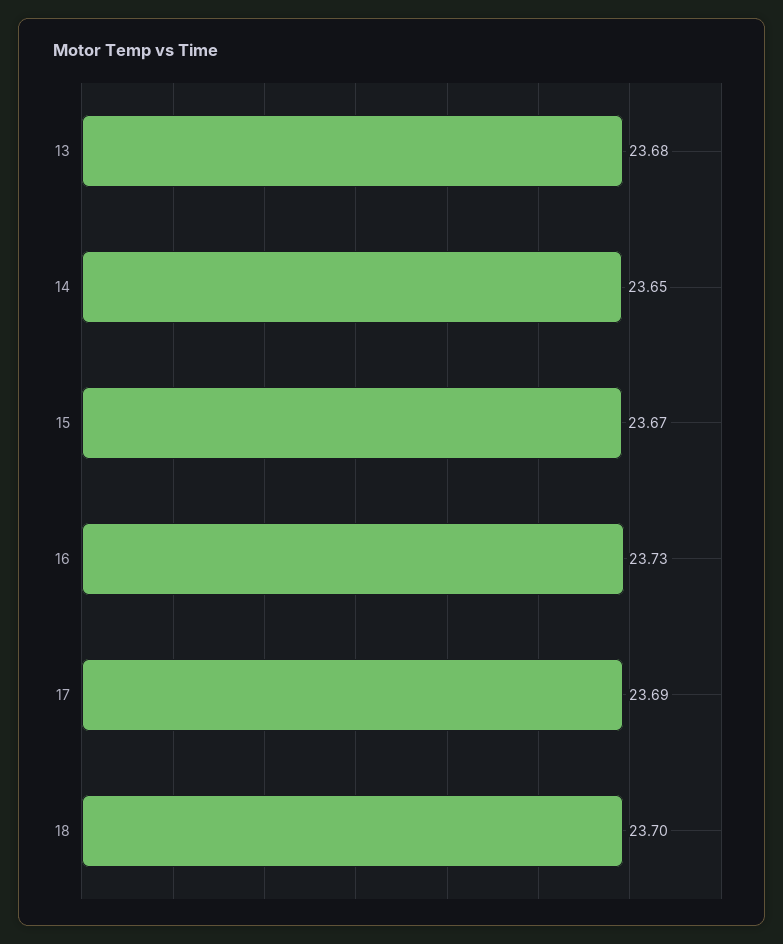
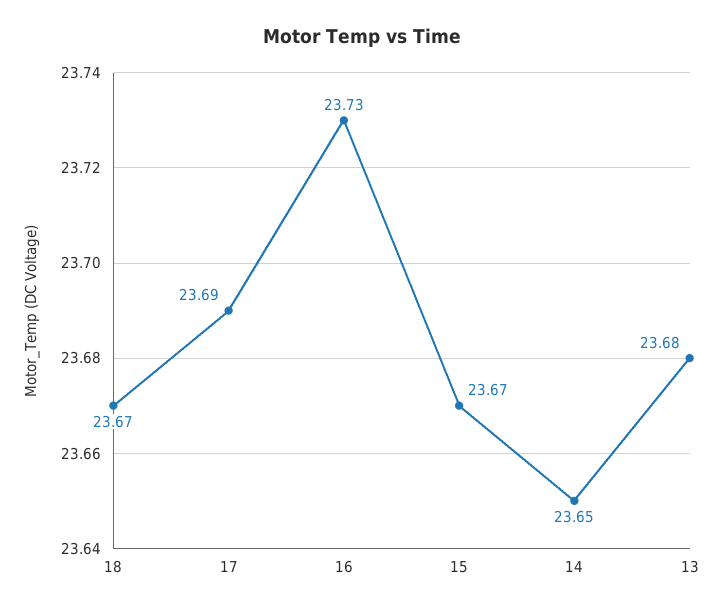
  {
    "13": 23.68,
    "14": 23.65,
    "15": 23.67,
    "16": 23.73,
    "17": 23.69,
-   "18": 23.7
+   "18": 23.67
  }

